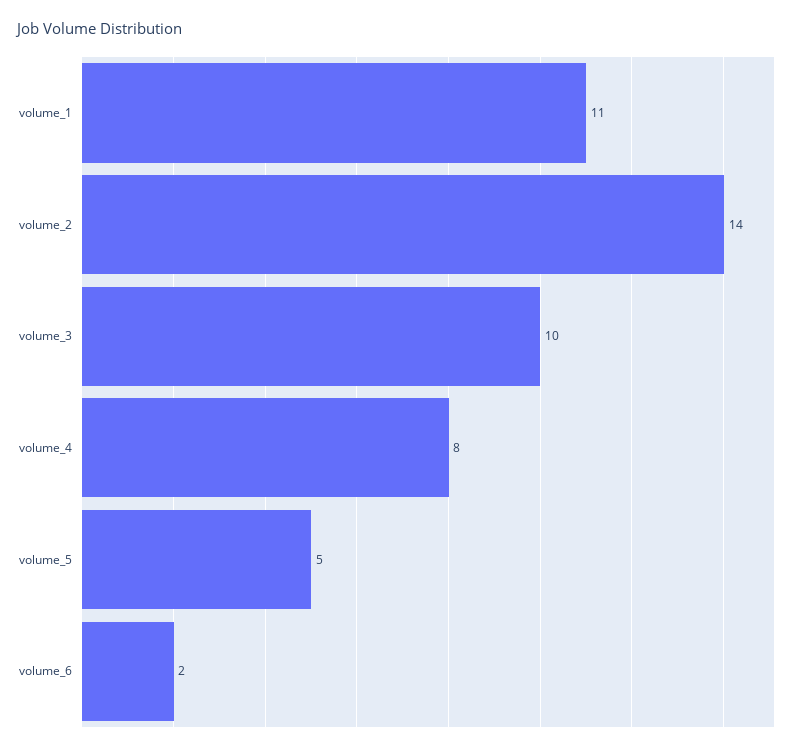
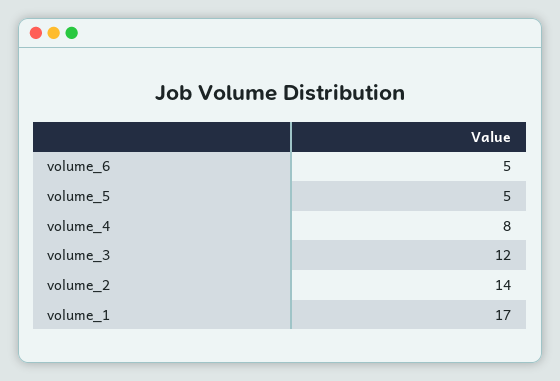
  {
-   "volume_1": 11,
+   "volume_1": 17,
    "volume_2": 14,
-   "volume_3": 10,
+   "volume_3": 12,
    "volume_4": 8,
    "volume_5": 5,
-   "volume_6": 2
+   "volume_6": 5
  }

